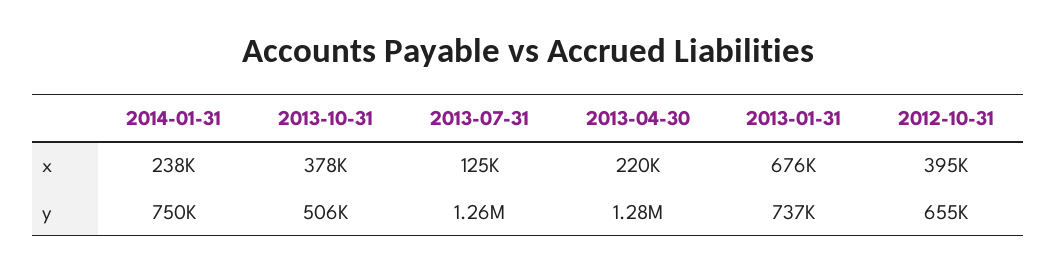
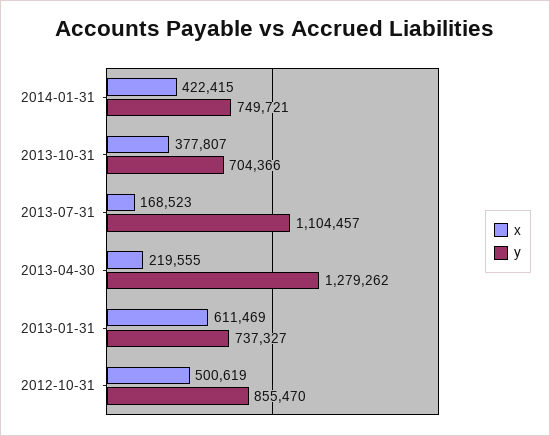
  {
    "x": {
-     "2014-01-31": 238000,
+     "2014-01-31": 422415,
      "2013-10-31": 377807,
-     "2013-07-31": 125000,
+     "2013-07-31": 168523,
      "2013-04-30": 219555,
-     "2013-01-31": 676000,
+     "2013-01-31": 611469,
-     "2012-10-31": 395000
+     "2012-10-31": 500619
    },
    "y": {
      "2014-01-31": 749721,
-     "2013-10-31": 506000,
+     "2013-10-31": 704366,
-     "2013-07-31": 1260000,
+     "2013-07-31": 1104457,
      "2013-04-30": 1279262,
      "2013-01-31": 737327,
-     "2012-10-31": 655000
+     "2012-10-31": 855470
    }
  }

